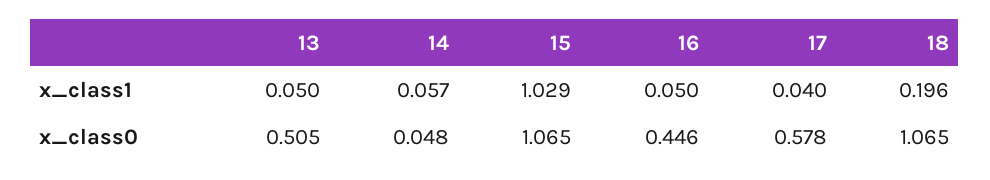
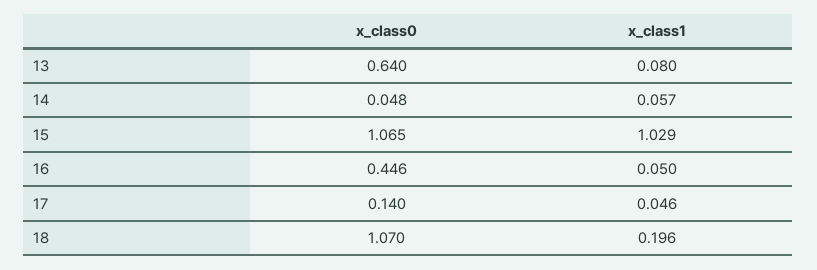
  {
    "13": {
-     "x_class1": 0.05,
+     "x_class1": 0.08,
-     "x_class0": 0.505
+     "x_class0": 0.64
    },
    "14": {
      "x_class1": 0.057,
      "x_class0": 0.048
    },
    "15": {
      "x_class1": 1.029,
      "x_class0": 1.065
    },
    "16": {
      "x_class1": 0.05,
      "x_class0": 0.446
    },
    "17": {
-     "x_class1": 0.04,
+     "x_class1": 0.046,
-     "x_class0": 0.578
+     "x_class0": 0.14
    },
    "18": {
      "x_class1": 0.196,
-     "x_class0": 1.065
+     "x_class0": 1.07
    }
  }

